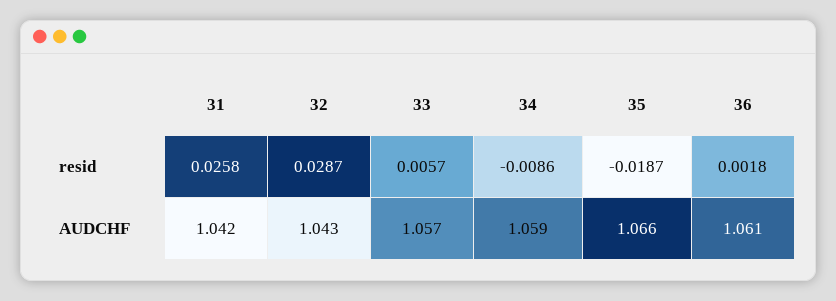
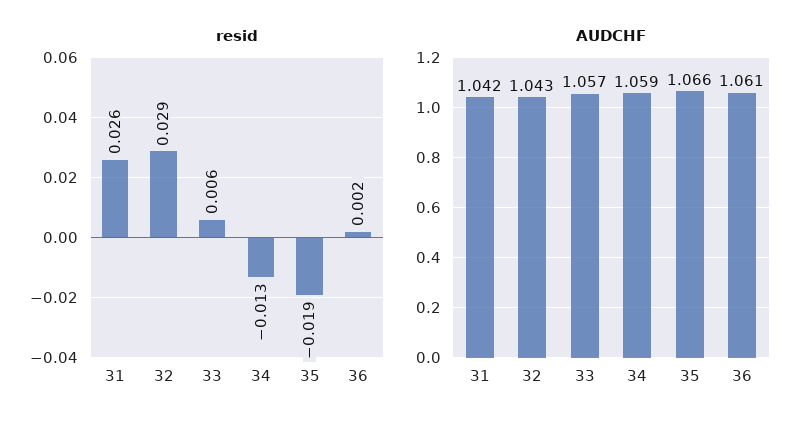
  {
    "resid": {
      "31": 0.0258,
      "32": 0.0287,
      "33": 0.0057,
-     "34": -0.0086,
+     "34": -0.013,
      "35": -0.0187,
      "36": 0.0018
    },
    "AUDCHF": {
      "31": 1.042,
      "32": 1.043,
      "33": 1.057,
      "34": 1.059,
      "35": 1.066,
      "36": 1.061
    }
  }

